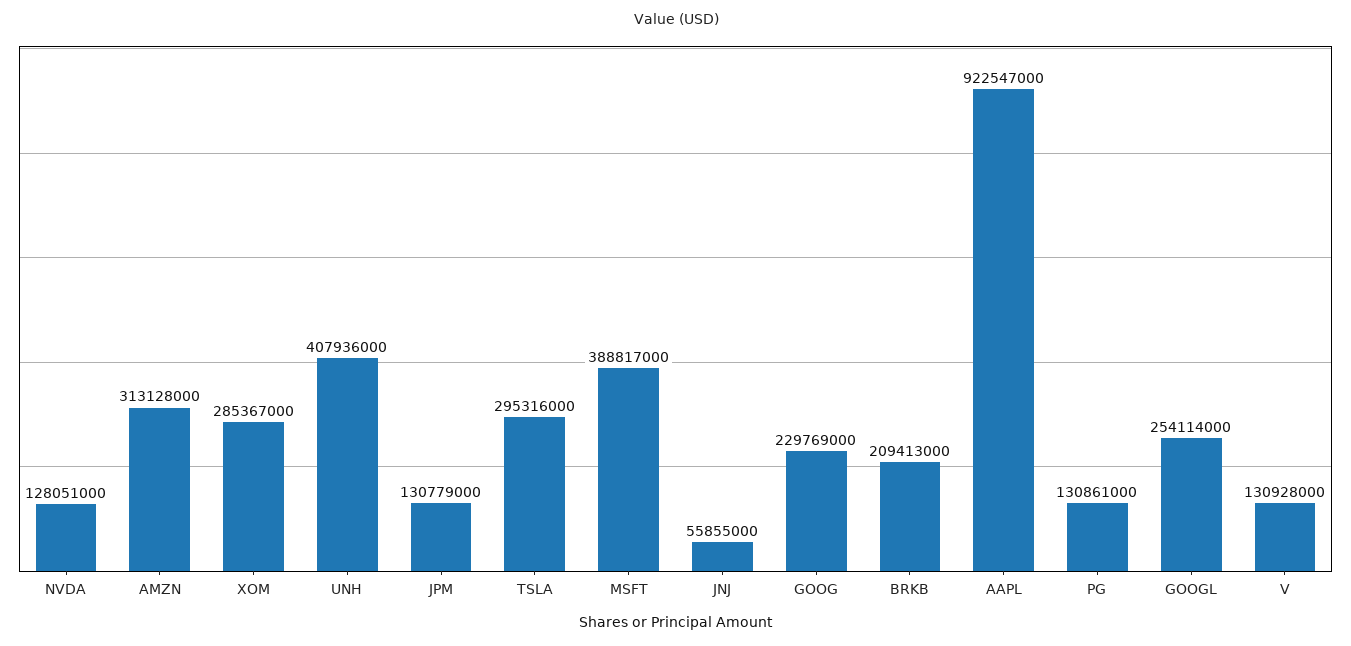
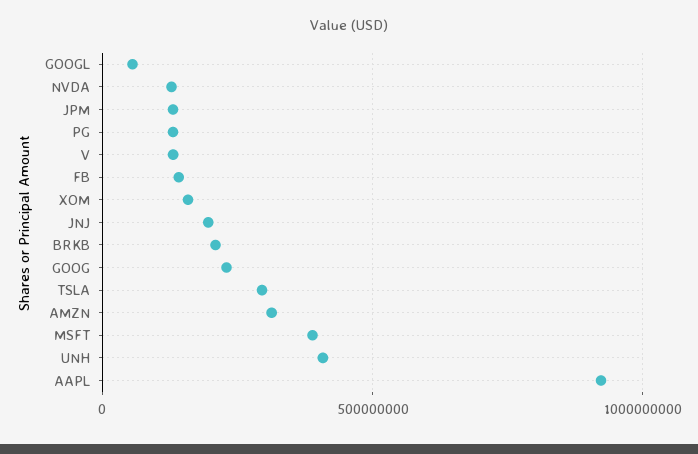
  {
    "NVDA": 128051000,
    "AMZN": 313128000,
-   "XOM": 285367000,
+   "XOM": 150000000,
    "UNH": 407936000,
    "JPM": 130779000,
    "TSLA": 295316000,
    "MSFT": 388817000,
-   "JNJ": 55855000,
+   "JNJ": 200000000,
    "GOOG": 229769000,
    "BRKB": 209413000,
    "AAPL": 922547000,
    "PG": 130861000,
-   "GOOGL": 254114000,
+   "GOOGL": 50000000,
-   "V": 130928000
+   "V": 130928000,
+   "FB": 150000000
  }

